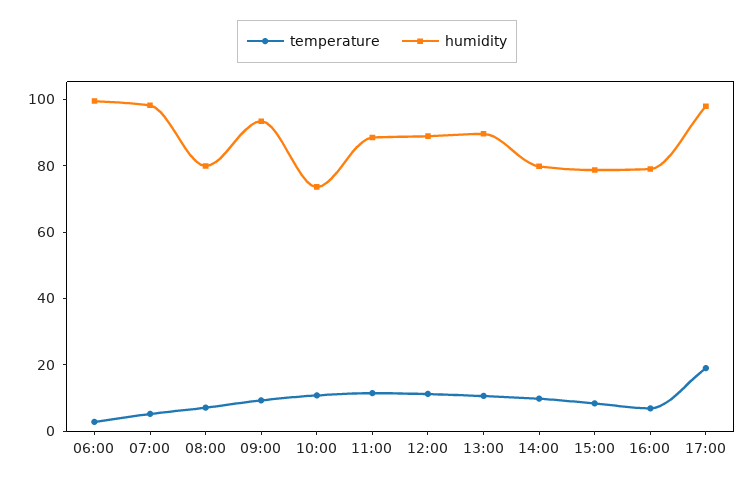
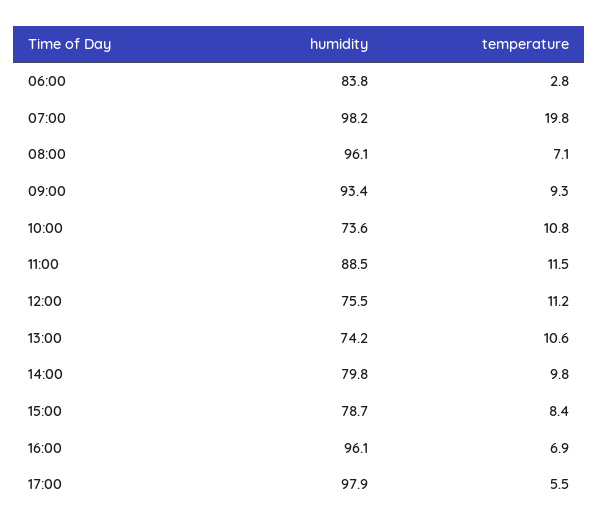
  {
    "temperature": {
      "06:00": 2.8,
-     "07:00": 5,
+     "07:00": 19.8,
      "08:00": 7.1,
      "09:00": 9.3,
      "10:00": 10.8,
      "11:00": 11.5,
      "12:00": 11.2,
      "13:00": 10.6,
      "14:00": 9.8,
      "15:00": 8.4,
      "16:00": 6.9,
-     "17:00": 20
+     "17:00": 5.5
    },
    "humidity": {
-     "06:00": 100,
+     "06:00": 83.8,
      "07:00": 98.2,
-     "08:00": 80,
+     "08:00": 96.1,
      "09:00": 93.4,
      "10:00": 73.6,
      "11:00": 88.5,
-     "12:00": 90,
+     "12:00": 75.5,
-     "13:00": 90,
+     "13:00": 74.2,
      "14:00": 79.8,
      "15:00": 78.7,
-     "16:00": 80,
+     "16:00": 96.1,
      "17:00": 97.9
    }
  }

